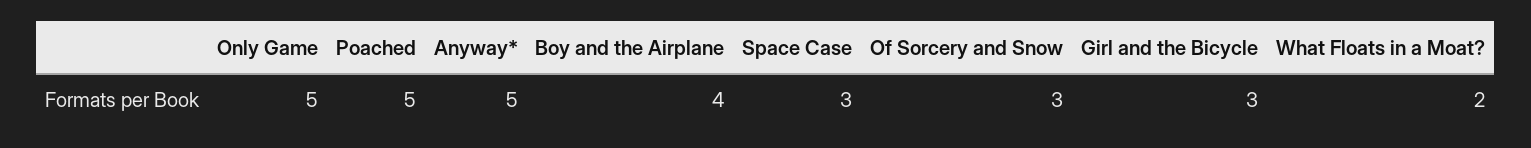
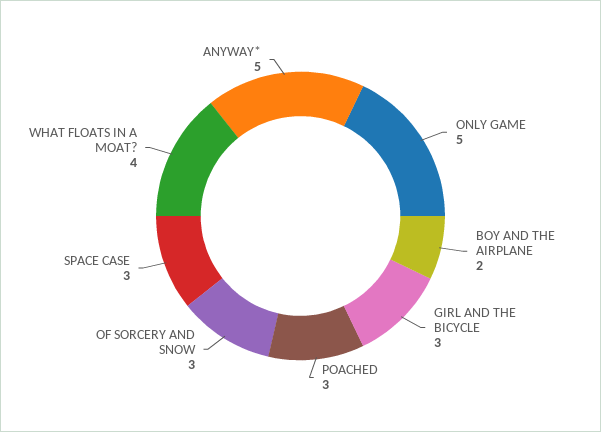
  {
    "Only Game": 5,
-   "Poached": 5,
+   "Poached": 3,
    "Anyway*": 5,
-   "Boy and the Airplane": 4,
+   "Boy and the Airplane": 2,
    "Space Case": 3,
    "Of Sorcery and Snow": 3,
    "Girl and the Bicycle": 3,
-   "What Floats in a Moat?": 2
+   "What Floats in a Moat?": 4
  }

